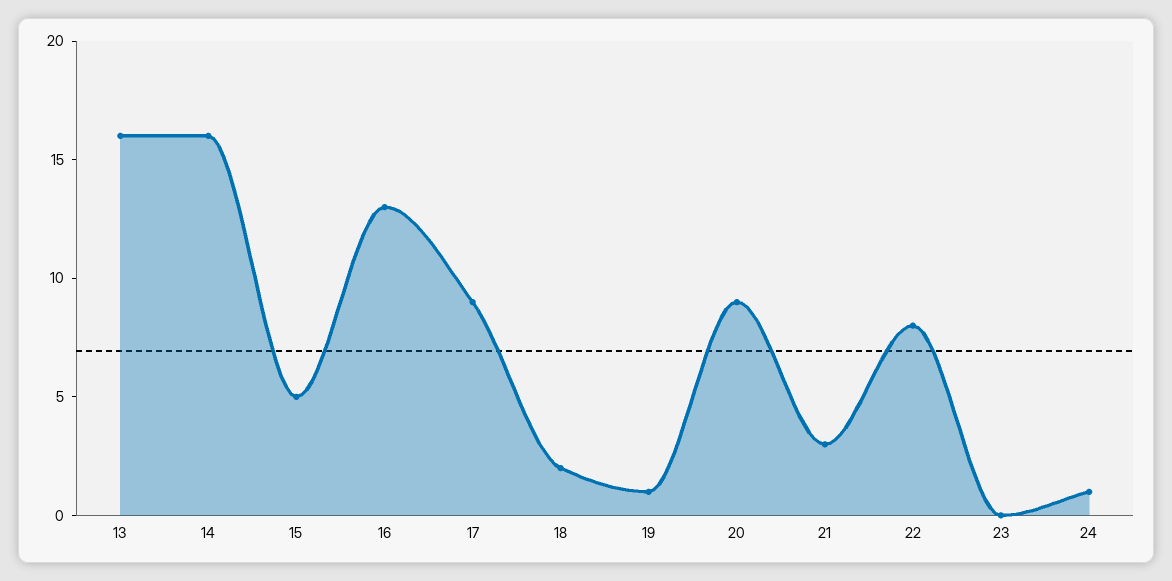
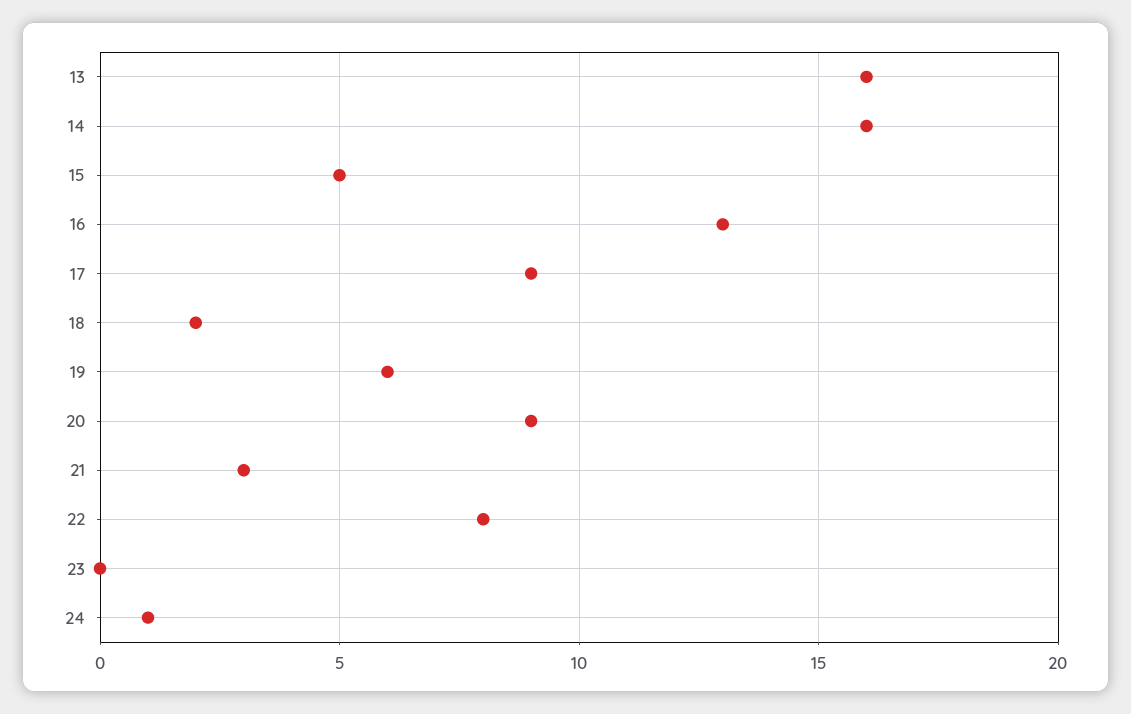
  {
    "13": 16,
    "14": 16,
    "15": 5,
    "16": 13,
    "17": 9,
    "18": 2,
-   "19": 1,
+   "19": 6,
    "20": 9,
    "21": 3,
    "22": 8,
    "23": 0,
    "24": 1
  }

